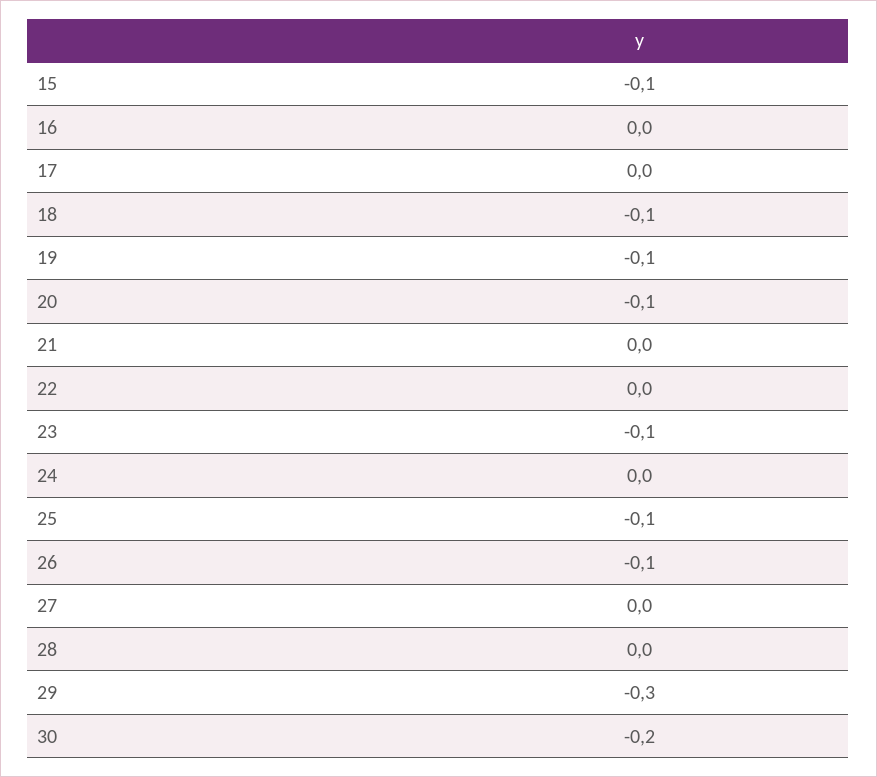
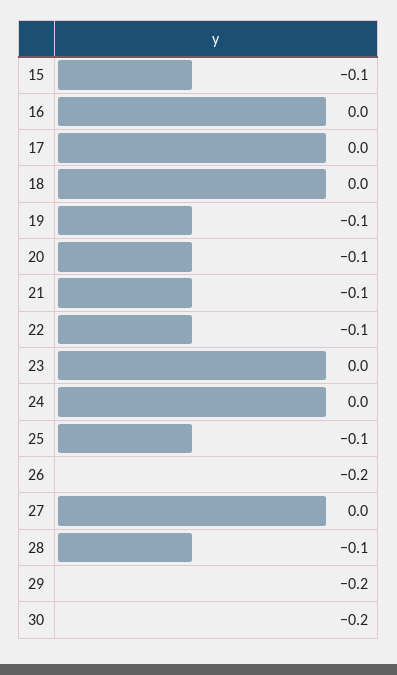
  {
    "15": -0.1,
    "16": 0,
    "17": 0,
-   "18": -0.1,
+   "18": 0,
    "19": -0.1,
    "20": -0.1,
-   "21": 0,
+   "21": -0.1,
-   "22": 0,
+   "22": -0.1,
-   "23": -0.1,
+   "23": 0,
    "24": 0,
    "25": -0.1,
-   "26": -0.1,
+   "26": -0.2,
    "27": 0,
-   "28": 0,
+   "28": -0.1,
-   "29": -0.3,
+   "29": -0.2,
    "30": -0.2
  }

